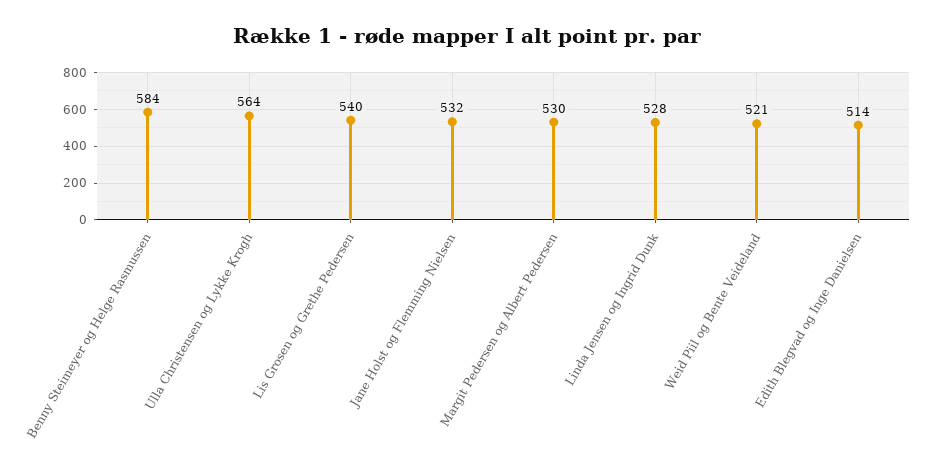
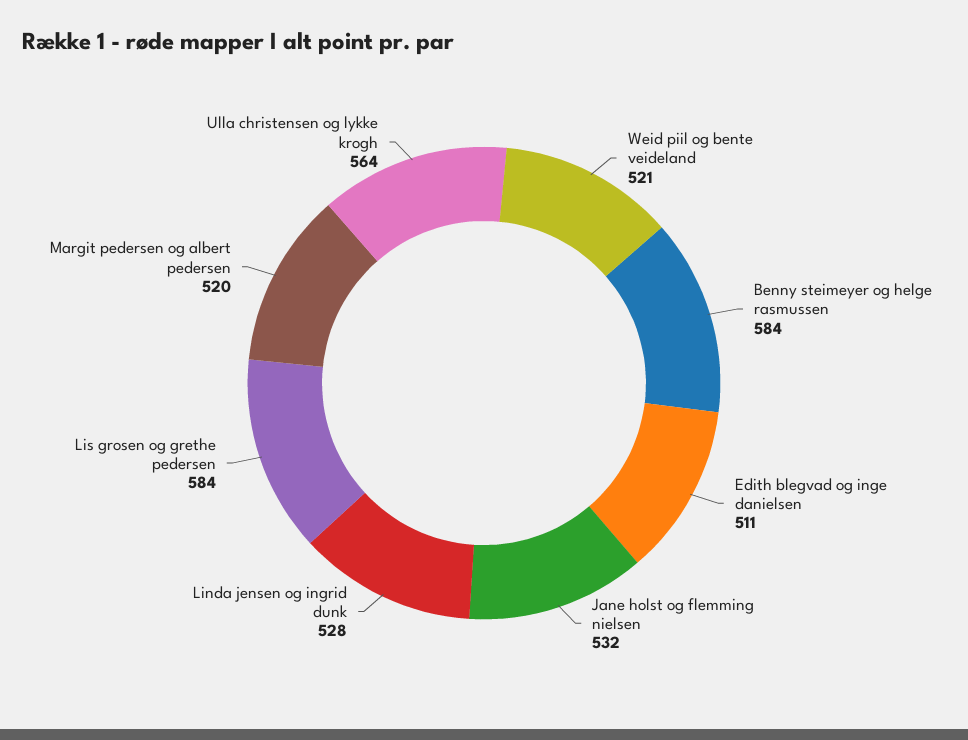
  {
    "Benny Steimeyer og Helge Rasmussen": 584,
    "Ulla Christensen og Lykke Krogh": 564,
-   "Lis Grosen og Grethe Pedersen": 540,
+   "Lis Grosen og Grethe Pedersen": 584,
    "Jane Holst og Flemming Nielsen": 532,
-   "Margit Pedersen og Albert Pedersen": 530,
+   "Margit Pedersen og Albert Pedersen": 520,
    "Linda Jensen og Ingrid Dunk": 528,
    "Weid Piil og Bente Veideland": 521,
-   "Edith Blegvad og Inge Danielsen": 514
+   "Edith Blegvad og Inge Danielsen": 511
  }

